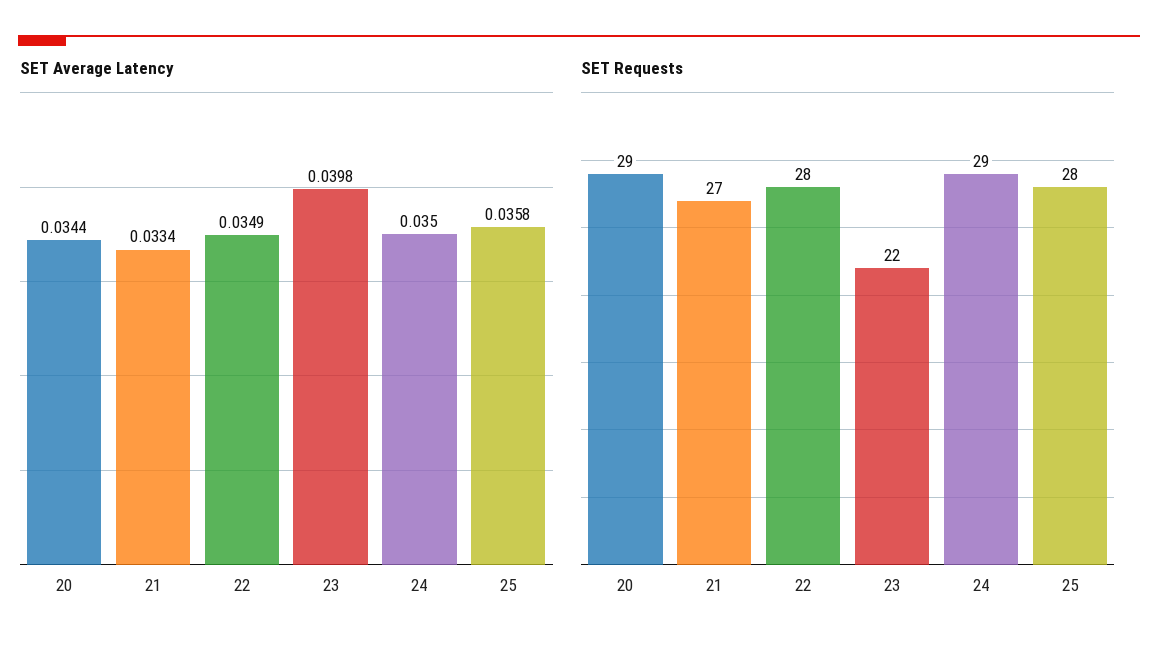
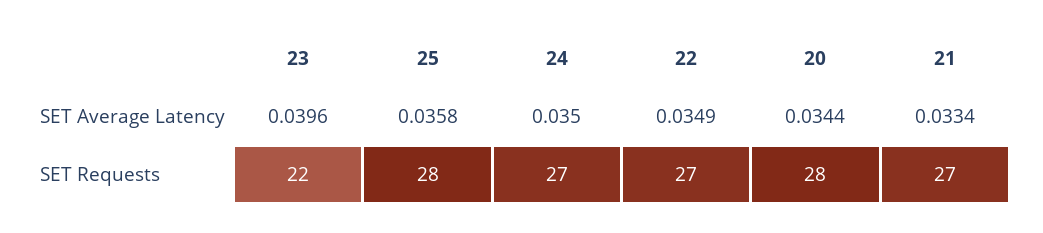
  {
    "SET Average Latency": {
      "20": 0.0344,
      "21": 0.0334,
      "22": 0.0349,
-     "23": 0.0398,
+     "23": 0.0396,
      "24": 0.035,
      "25": 0.0358
    },
    "SET Requests": {
-     "20": 29,
+     "20": 28,
      "21": 27,
-     "22": 28,
+     "22": 27,
      "23": 22,
-     "24": 29,
+     "24": 27,
      "25": 28
    }
  }

